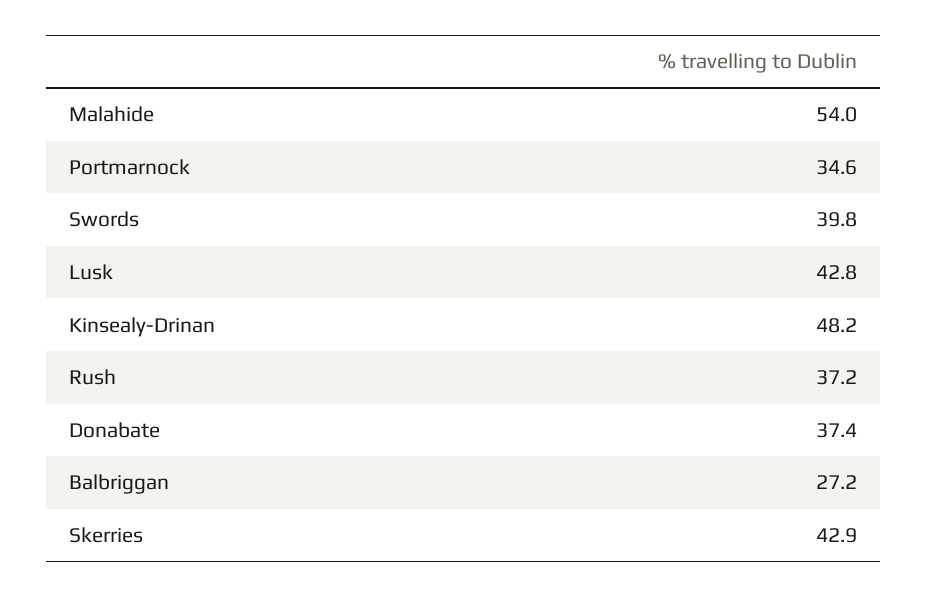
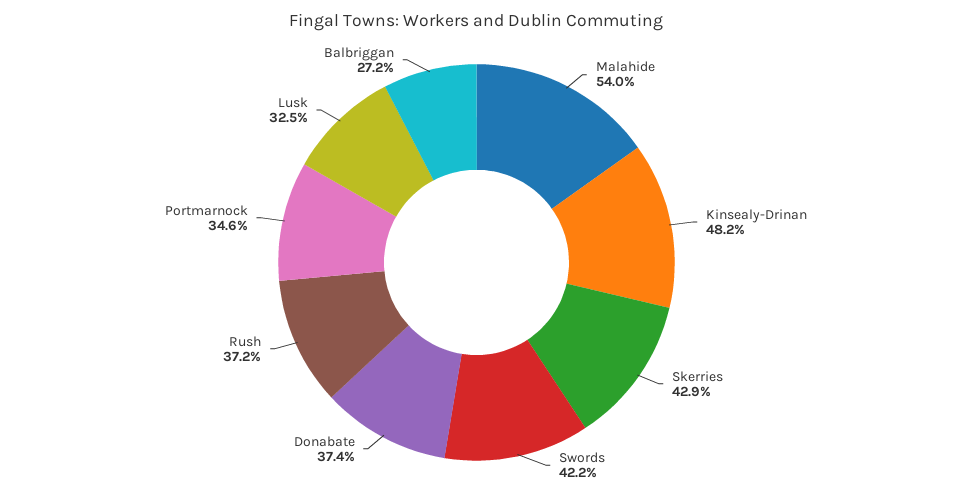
  {
    "Malahide": 54,
    "Portmarnock": 34.6,
-   "Swords": 39.8,
+   "Swords": 42.2,
-   "Lusk": 42.8,
+   "Lusk": 32.5,
    "Kinsealy-Drinan": 48.2,
    "Rush": 37.2,
    "Donabate": 37.4,
    "Balbriggan": 27.2,
    "Skerries": 42.9
  }

